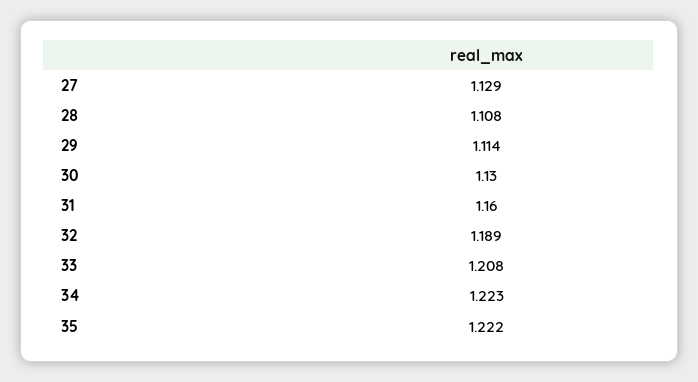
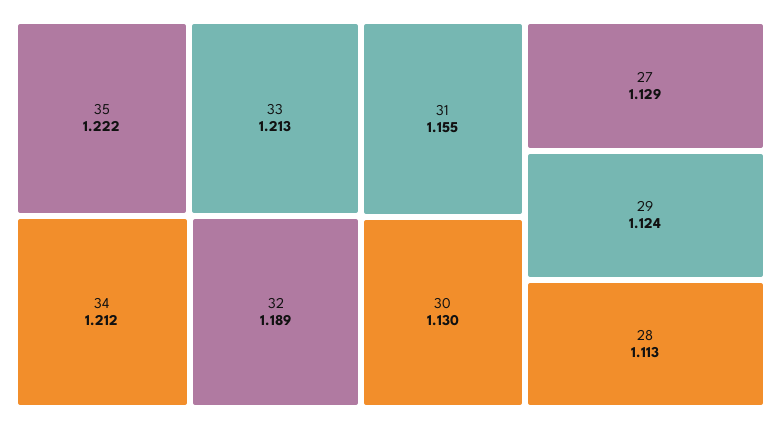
  {
    "27": 1.129,
-   "28": 1.108,
+   "28": 1.113,
-   "29": 1.114,
+   "29": 1.124,
    "30": 1.13,
-   "31": 1.16,
+   "31": 1.155,
    "32": 1.189,
-   "33": 1.208,
+   "33": 1.213,
-   "34": 1.223,
+   "34": 1.212,
    "35": 1.222
  }

